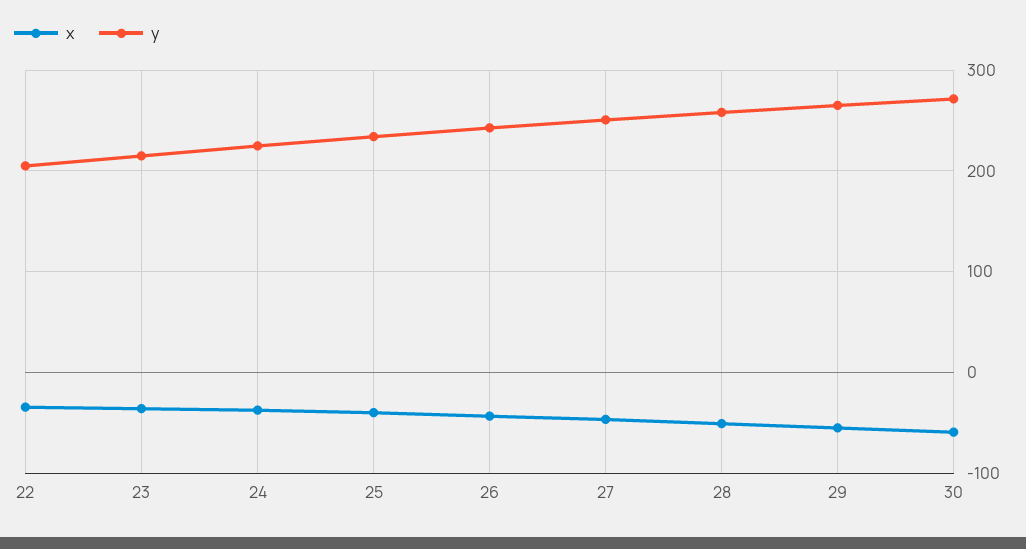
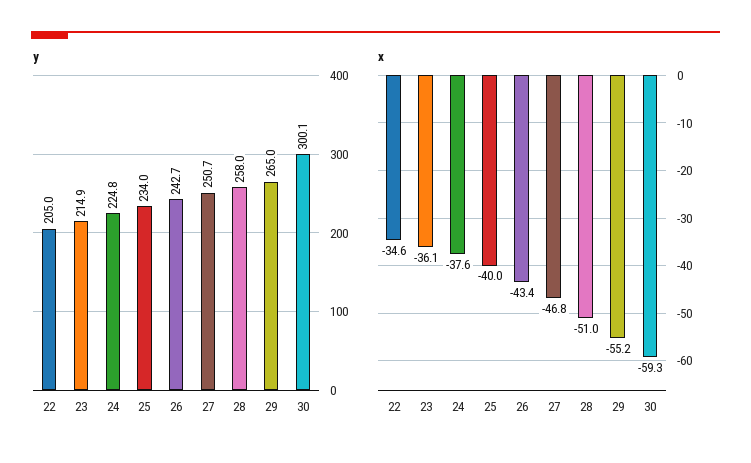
  {
    "x": {
      "22": -34.6,
      "23": -36.1,
      "24": -37.6,
      "25": -40,
      "26": -43.4,
      "27": -46.8,
      "28": -51,
      "29": -55.2,
      "30": -59.3
    },
    "y": {
      "22": 205,
      "23": 214.9,
      "24": 224.8,
      "25": 234,
      "26": 242.7,
      "27": 250.7,
      "28": 258,
      "29": 265,
-     "30": 270
+     "30": 300.1
    }
  }

